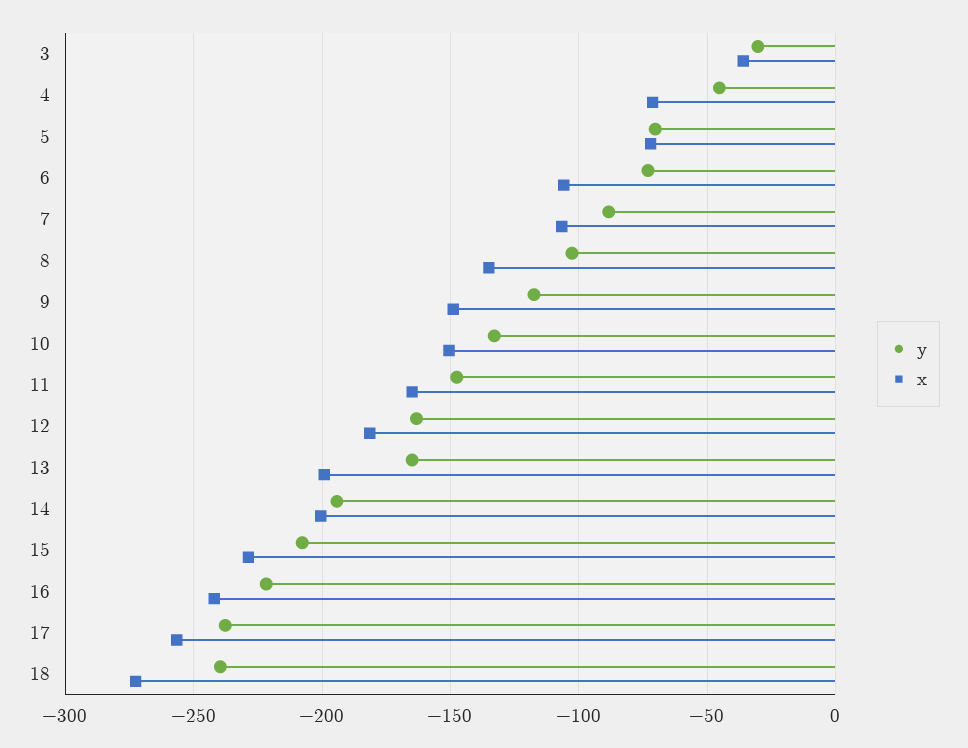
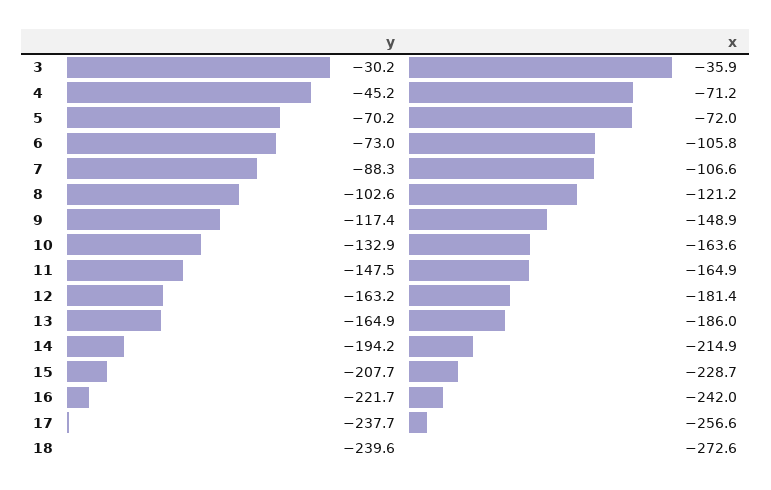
  {
    "y": {
      "3": -30.2,
      "4": -45.2,
      "5": -70.2,
      "6": -73,
      "7": -88.3,
      "8": -102.6,
      "9": -117.4,
      "10": -132.9,
      "11": -147.5,
      "12": -163.2,
      "13": -164.9,
      "14": -194.2,
      "15": -207.7,
      "16": -221.7,
      "17": -237.7,
      "18": -239.6
    },
    "x": {
      "3": -35.9,
      "4": -71.2,
      "5": -72,
      "6": -105.8,
      "7": -106.6,
-     "8": -135,
+     "8": -121.2,
      "9": -148.9,
-     "10": -150,
+     "10": -163.6,
      "11": -164.9,
      "12": -181.4,
-     "13": -200,
+     "13": -186,
-     "14": -200,
+     "14": -214.9,
      "15": -228.7,
      "16": -242,
      "17": -256.6,
      "18": -272.6
    }
  }

